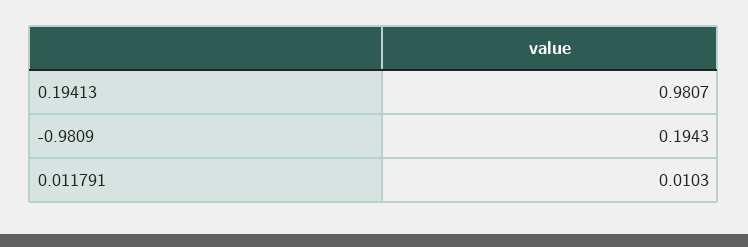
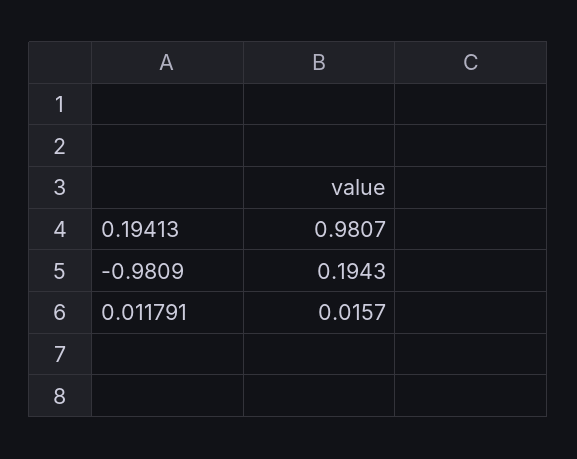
  {
    "0.19413": 0.9807,
    "-0.9809": 0.1943,
-   "0.011791": 0.0103
+   "0.011791": 0.0157
  }

